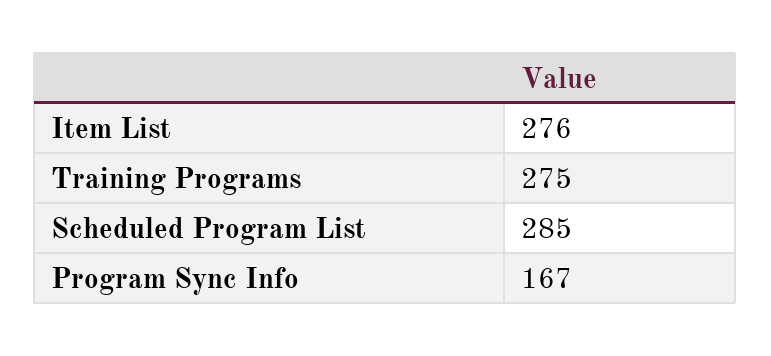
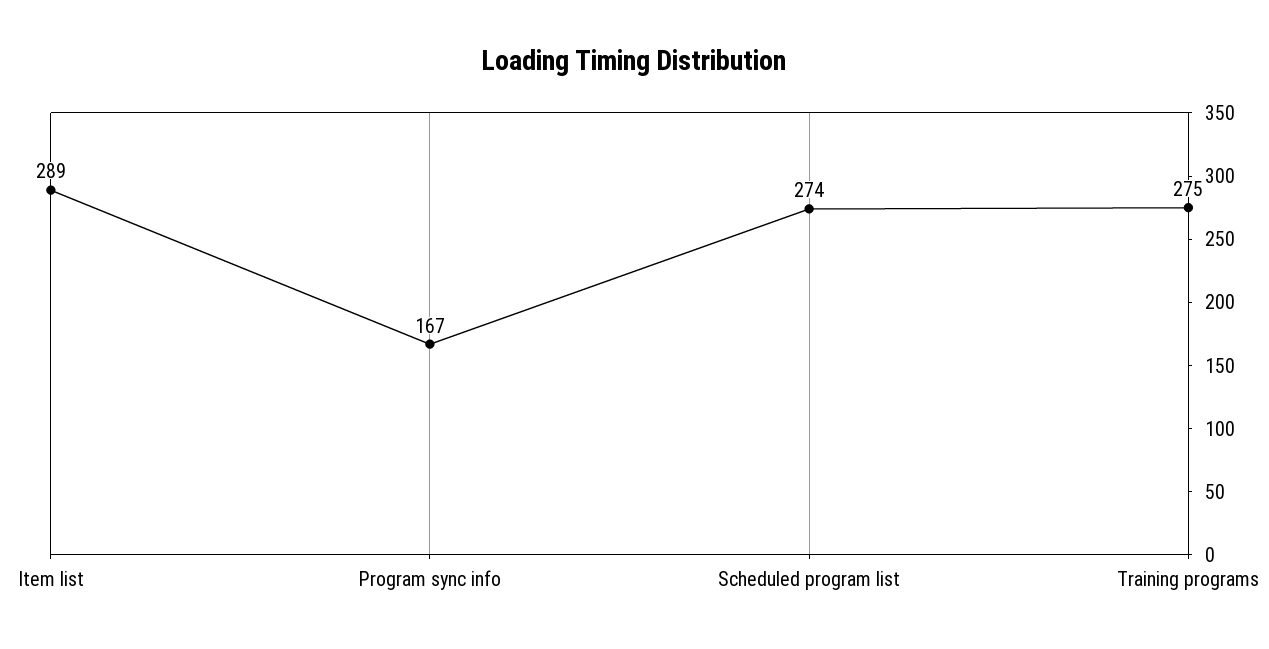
  {
-   "Item List": 276,
+   "Item List": 289,
    "Training Programs": 275,
-   "Scheduled Program List": 285,
+   "Scheduled Program List": 274,
    "Program Sync Info": 167
  }

